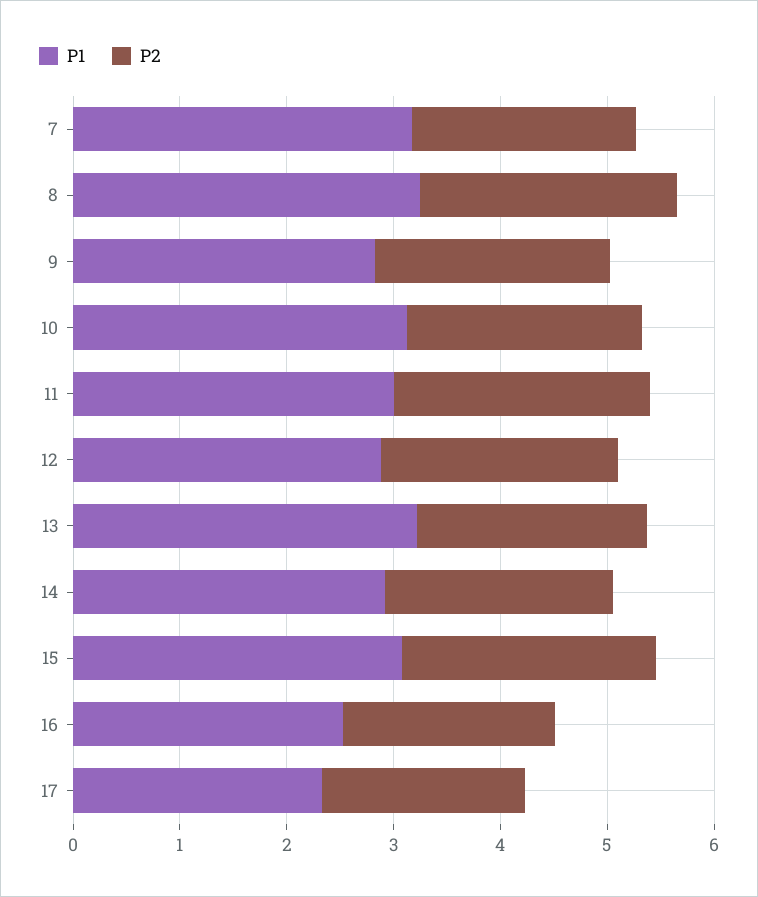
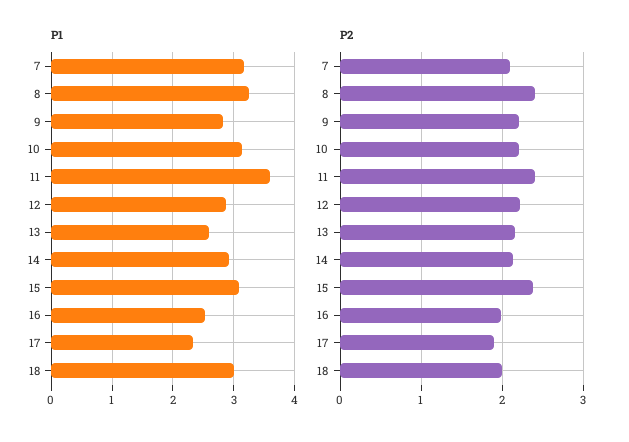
  {
    "P1": {
      "7": 3.2,
      "8": 3.3,
      "9": 2.8,
      "10": 3.1,
-     "11": 3,
+     "11": 3.6,
      "12": 2.9,
-     "13": 3.2,
+     "13": 2.6,
      "14": 2.9,
      "15": 3.1,
      "16": 2.5,
-     "17": 2.3
+     "17": 2.3,
+     "18": 3
    },
    "P2": {
      "7": 2.1,
      "8": 2.4,
      "9": 2.2,
      "10": 2.2,
      "11": 2.4,
      "12": 2.2,
      "13": 2.2,
      "14": 2.1,
      "15": 2.4,
      "16": 2,
-     "17": 1.9
+     "17": 1.9,
+     "18": 2
    }
  }

